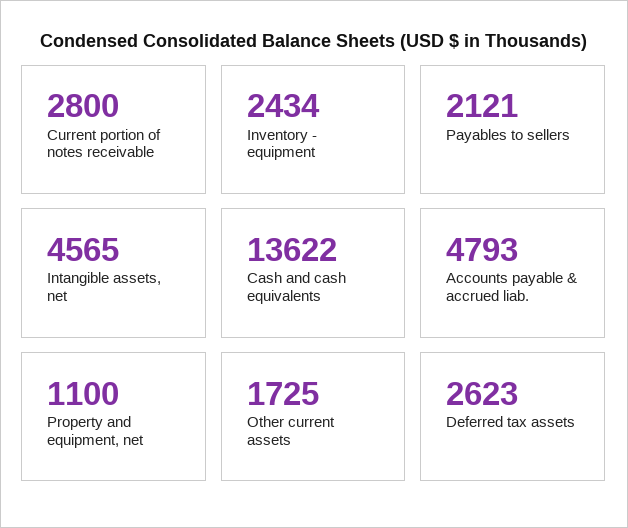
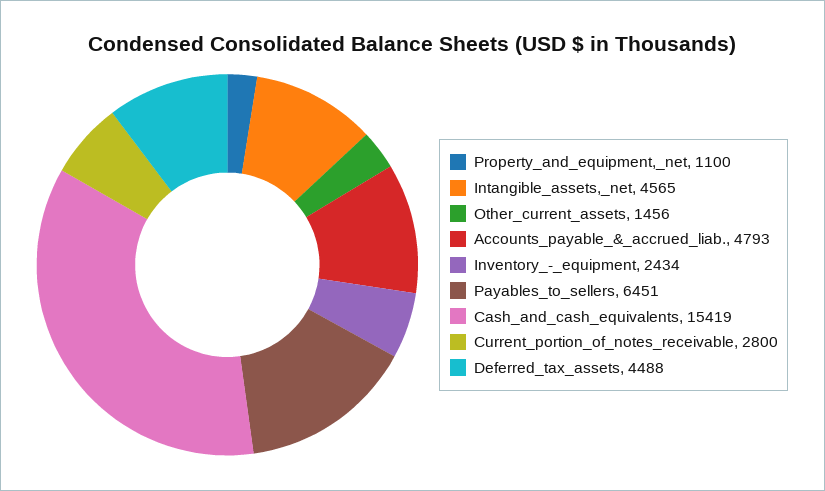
  {
    "Current portion of notes receivable": 2800,
    "Inventory - equipment": 2434,
-   "Payables to sellers": 2121,
+   "Payables to sellers": 6451,
    "Intangible assets, net": 4565,
-   "Cash and cash equivalents": 13622,
+   "Cash and cash equivalents": 15419,
    "Accounts payable & accrued liab.": 4793,
    "Property and equipment, net": 1100,
-   "Other current assets": 1725,
+   "Other current assets": 1456,
-   "Deferred tax assets": 2623
+   "Deferred tax assets": 4488
  }

